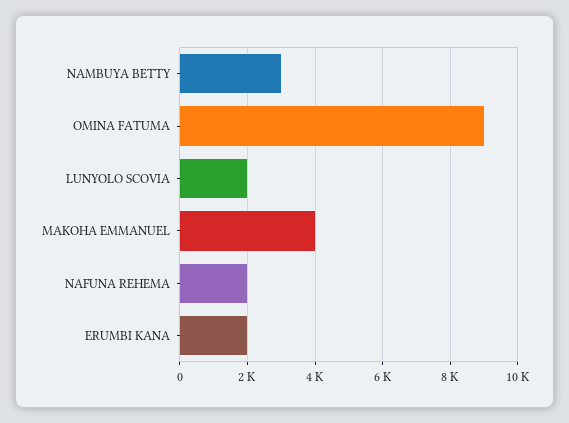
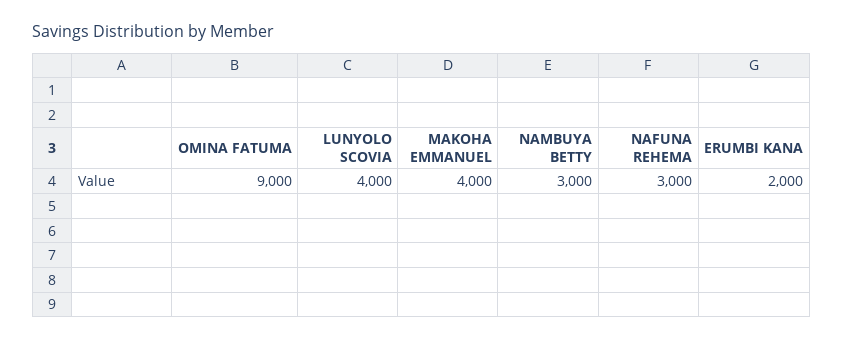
  {
    "NAMBUYA BETTY": 3000,
    "OMINA FATUMA": 9000,
-   "LUNYOLO SCOVIA": 2000,
+   "LUNYOLO SCOVIA": 4000,
    "MAKOHA EMMANUEL": 4000,
-   "NAFUNA REHEMA": 2000,
+   "NAFUNA REHEMA": 3000,
    "ERUMBI KANA": 2000
  }

